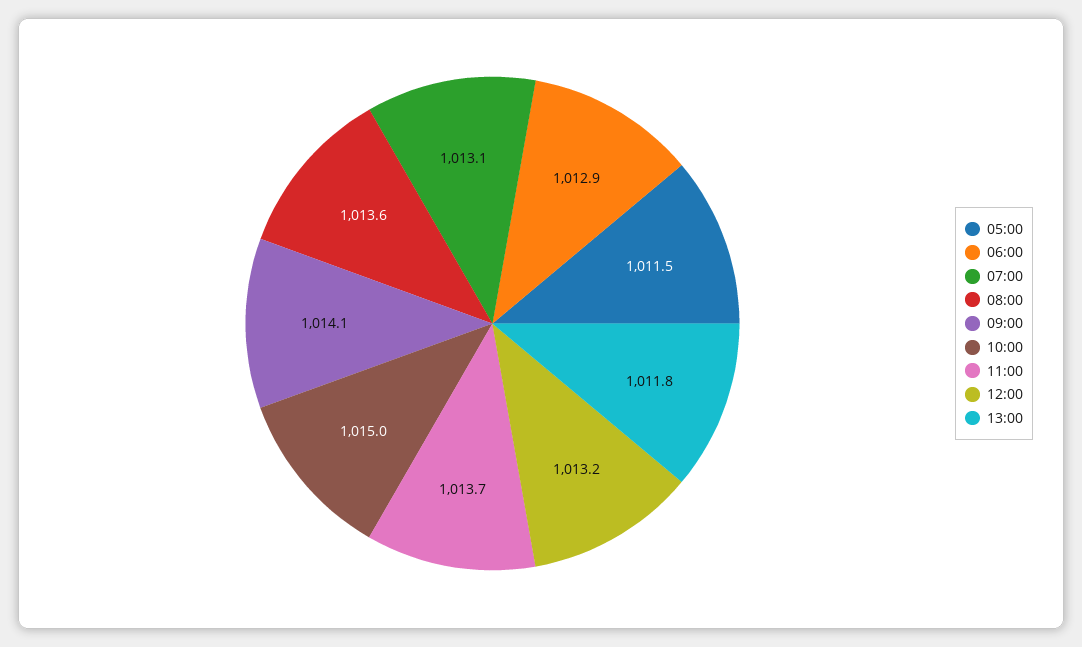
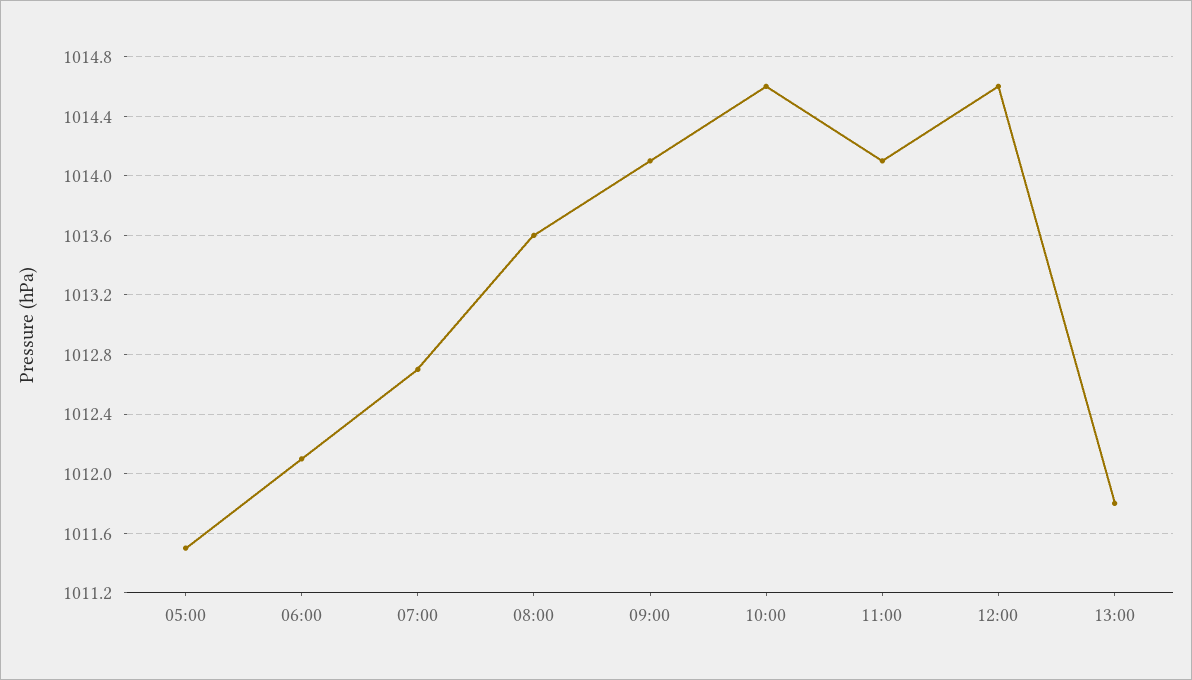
  {
    "05:00": 1011.5,
-   "06:00": 1012.9,
+   "06:00": 1012.1,
-   "07:00": 1013.1,
+   "07:00": 1012.7,
    "08:00": 1013.6,
    "09:00": 1014.1,
-   "10:00": 1015,
+   "10:00": 1014.6,
-   "11:00": 1013.7,
+   "11:00": 1014.1,
-   "12:00": 1013.2,
+   "12:00": 1014.6,
    "13:00": 1011.8
  }

